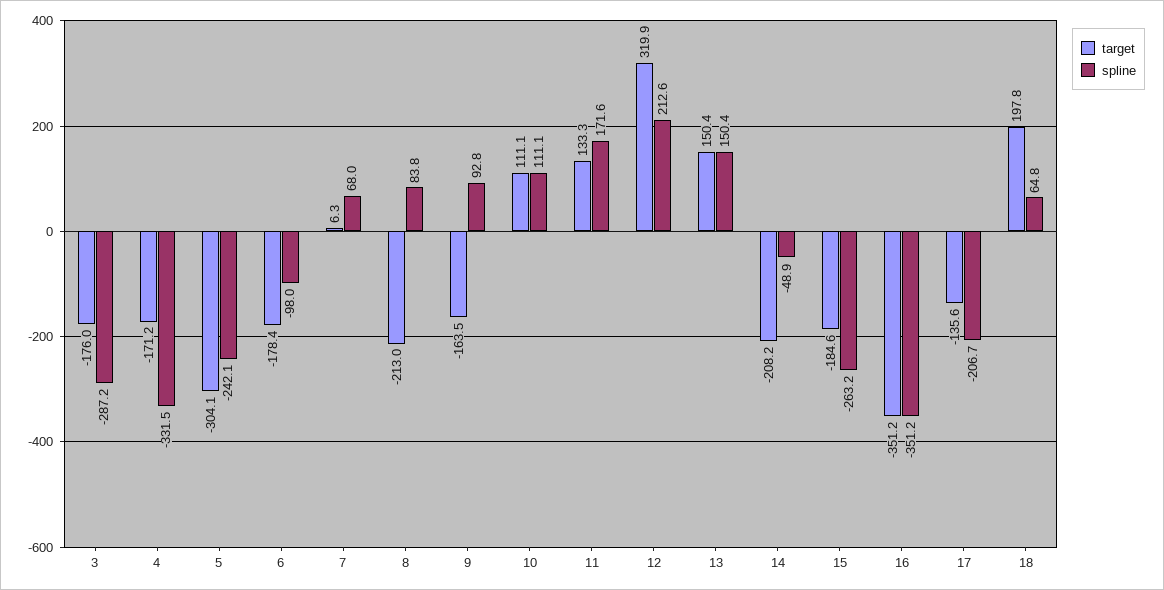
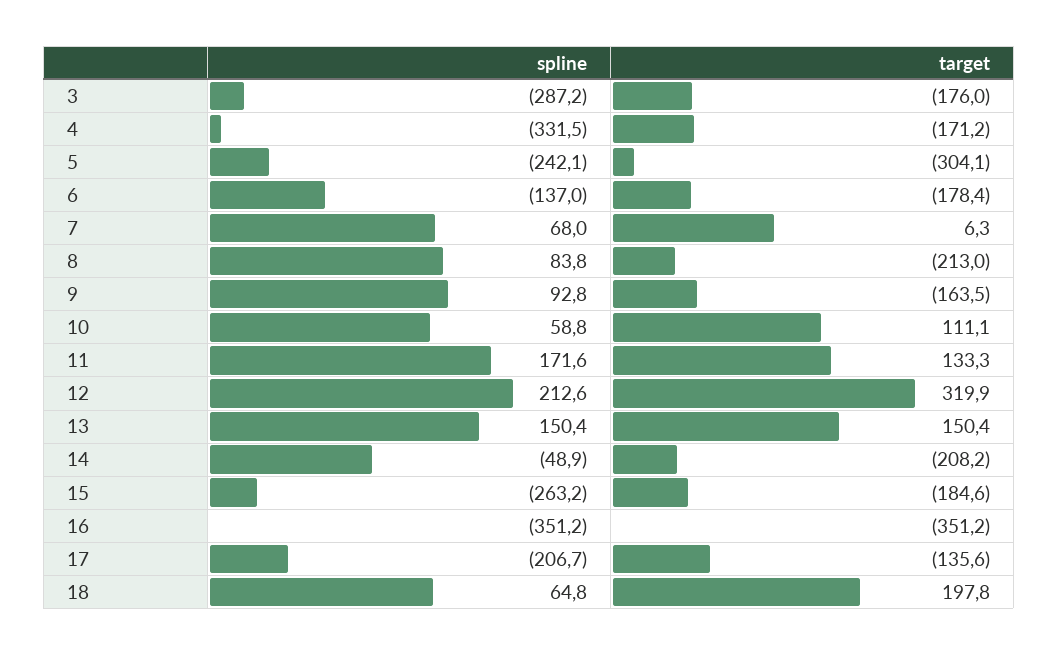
  {
    "target": {
      "3": -176,
      "4": -171.2,
      "5": -304.1,
      "6": -178.4,
      "7": 6.3,
      "8": -213,
      "9": -163.5,
      "10": 111.1,
      "11": 133.3,
      "12": 319.9,
      "13": 150.4,
      "14": -208.2,
      "15": -184.6,
      "16": -351.2,
      "17": -135.6,
      "18": 197.8
    },
    "spline": {
      "3": -287.2,
      "4": -331.5,
      "5": -242.1,
-     "6": -98,
+     "6": -137,
      "7": 68,
      "8": 83.8,
      "9": 92.8,
-     "10": 111.1,
+     "10": 58.8,
      "11": 171.6,
      "12": 212.6,
      "13": 150.4,
      "14": -48.9,
      "15": -263.2,
      "16": -351.2,
      "17": -206.7,
      "18": 64.8
    }
  }

